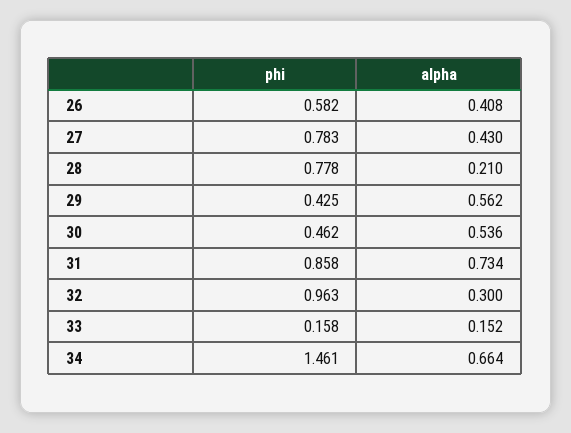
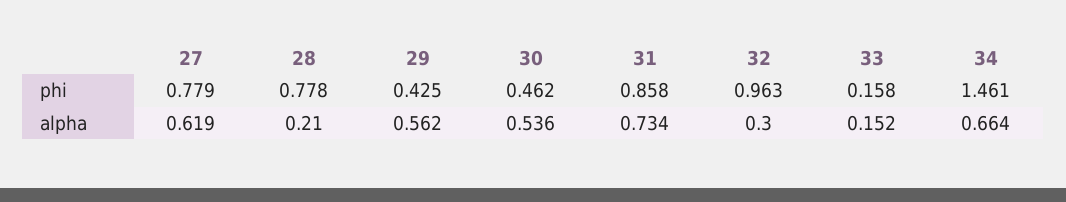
  {
    "phi": {
-     "26": 0.582,
-     "27": 0.783,
+     "27": 0.779,
      "28": 0.778,
      "29": 0.425,
      "30": 0.462,
      "31": 0.858,
      "32": 0.963,
      "33": 0.158,
      "34": 1.461
    },
    "alpha": {
-     "26": 0.408,
-     "27": 0.43,
+     "27": 0.619,
      "28": 0.21,
      "29": 0.562,
      "30": 0.536,
      "31": 0.734,
      "32": 0.3,
      "33": 0.152,
      "34": 0.664
    }
  }

